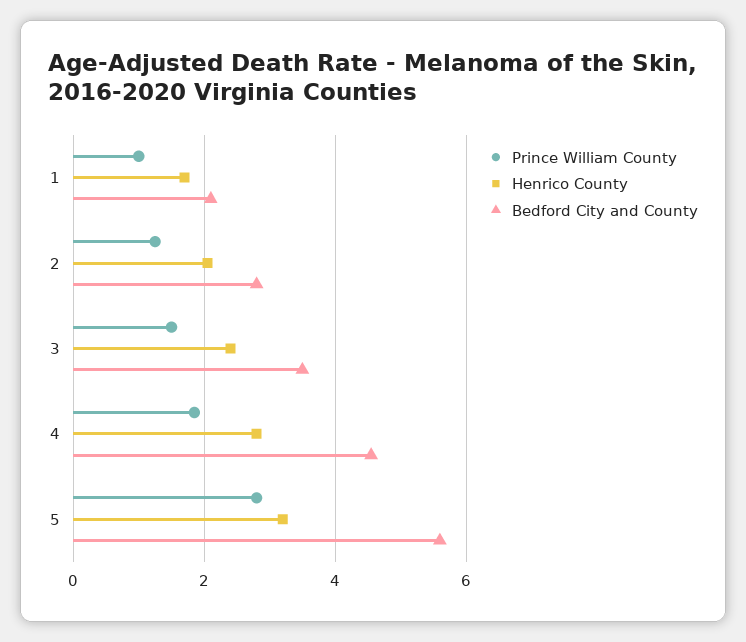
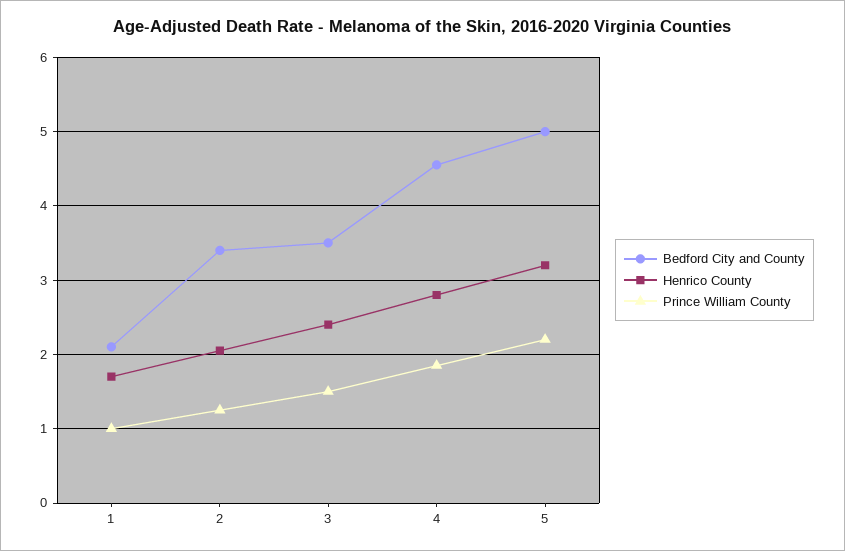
  {
    "Prince William County": {
      "1": 1,
      "2": 1.3,
      "3": 1.5,
      "4": 1.9,
-     "5": 2.8
+     "5": 2.2
    },
    "Henrico County": {
      "1": 1.7,
      "2": 2.1,
      "3": 2.4,
      "4": 2.8,
      "5": 3.2
    },
    "Bedford City and County": {
      "1": 2.1,
-     "2": 2.8,
+     "2": 3.4,
      "3": 3.5,
      "4": 4.6,
-     "5": 5.6
+     "5": 5
    }
  }

